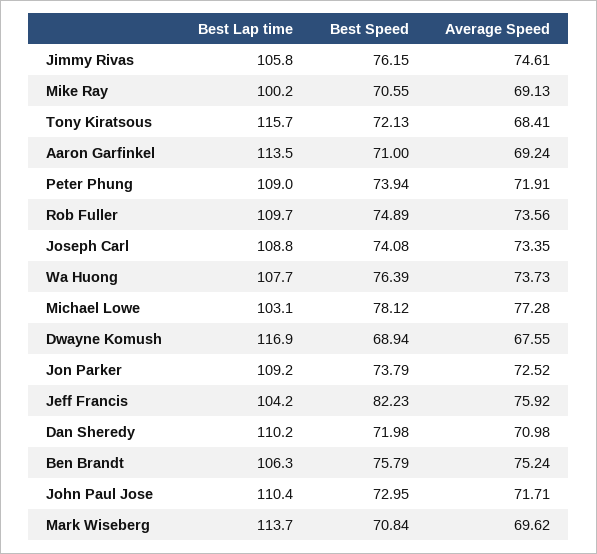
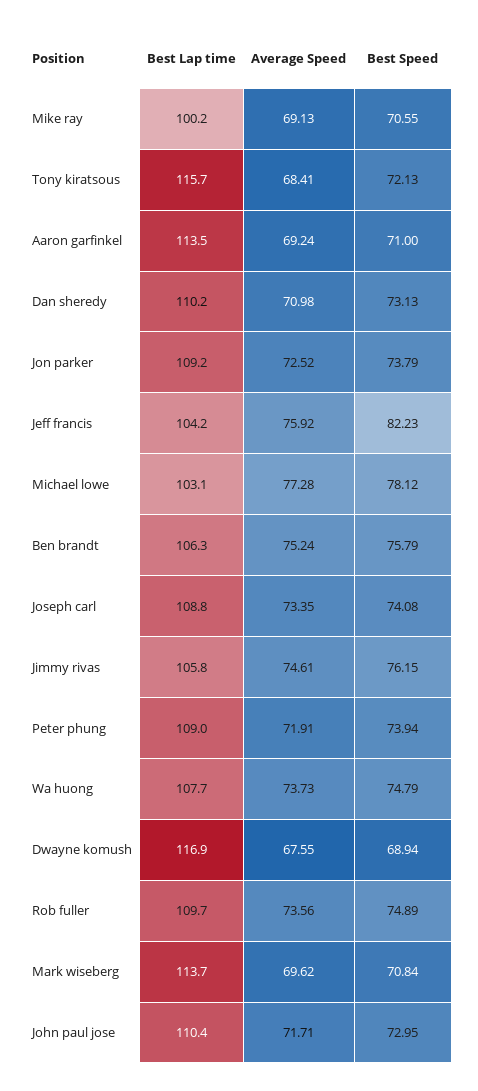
  {
    "Best Lap time": {
      "Jimmy Rivas": 105.8,
      "Mike Ray": 100.2,
      "Tony Kiratsous": 115.7,
      "Aaron Garfinkel": 113.5,
      "Peter Phung": 109,
      "Rob Fuller": 109.7,
      "Joseph Carl": 108.8,
      "Wa Huong": 107.7,
      "Michael Lowe": 103.1,
      "Dwayne Komush": 116.9,
      "Jon Parker": 109.2,
      "Jeff Francis": 104.2,
      "Dan Sheredy": 110.2,
      "Ben Brandt": 106.3,
      "John Paul Jose": 110.4,
      "Mark Wiseberg": 113.7
    },
    "Best Speed": {
      "Jimmy Rivas": 76.15,
      "Mike Ray": 70.55,
      "Tony Kiratsous": 72.13,
      "Aaron Garfinkel": 71,
      "Peter Phung": 73.94,
      "Rob Fuller": 74.89,
      "Joseph Carl": 74.08,
-     "Wa Huong": 76.39,
+     "Wa Huong": 74.79,
      "Michael Lowe": 78.12,
      "Dwayne Komush": 68.94,
      "Jon Parker": 73.79,
      "Jeff Francis": 82.23,
-     "Dan Sheredy": 71.98,
+     "Dan Sheredy": 73.13,
      "Ben Brandt": 75.79,
      "John Paul Jose": 72.95,
      "Mark Wiseberg": 70.84
    },
    "Average Speed": {
      "Jimmy Rivas": 74.61,
      "Mike Ray": 69.13,
      "Tony Kiratsous": 68.41,
      "Aaron Garfinkel": 69.24,
      "Peter Phung": 71.91,
      "Rob Fuller": 73.56,
      "Joseph Carl": 73.35,
      "Wa Huong": 73.73,
      "Michael Lowe": 77.28,
      "Dwayne Komush": 67.55,
      "Jon Parker": 72.52,
      "Jeff Francis": 75.92,
      "Dan Sheredy": 70.98,
      "Ben Brandt": 75.24,
      "John Paul Jose": 71.71,
      "Mark Wiseberg": 69.62
    }
  }

